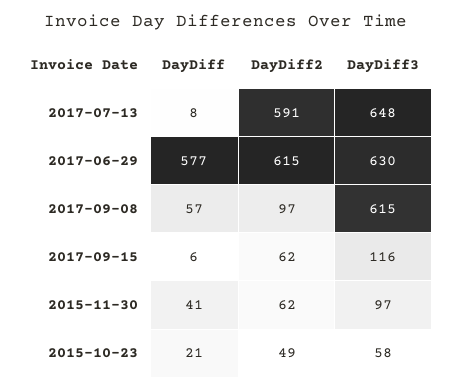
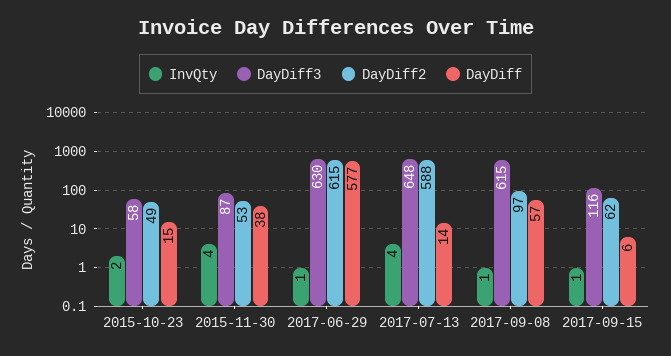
  {
    "DayDiff": {
-     "2017-07-13": 8,
+     "2017-07-13": 14,
      "2017-06-29": 577,
      "2017-09-08": 57,
      "2017-09-15": 6,
-     "2015-11-30": 41,
+     "2015-11-30": 38,
-     "2015-10-23": 21
+     "2015-10-23": 15
    },
    "DayDiff2": {
-     "2017-07-13": 591,
+     "2017-07-13": 588,
      "2017-06-29": 615,
      "2017-09-08": 97,
      "2017-09-15": 62,
-     "2015-11-30": 62,
+     "2015-11-30": 53,
      "2015-10-23": 49
    },
    "DayDiff3": {
      "2017-07-13": 648,
      "2017-06-29": 630,
      "2017-09-08": 615,
      "2017-09-15": 116,
-     "2015-11-30": 97,
+     "2015-11-30": 87,
      "2015-10-23": 58
-   }
+   },
+   "InvQty": {
+     "2015-10-23": 2,
+     "2015-11-30": 4,
+     "2017-06-29": 1,
+     "2017-07-13": 4,
+     "2017-09-08": 1,
+     "2017-09-15": 1
+   }
  }

